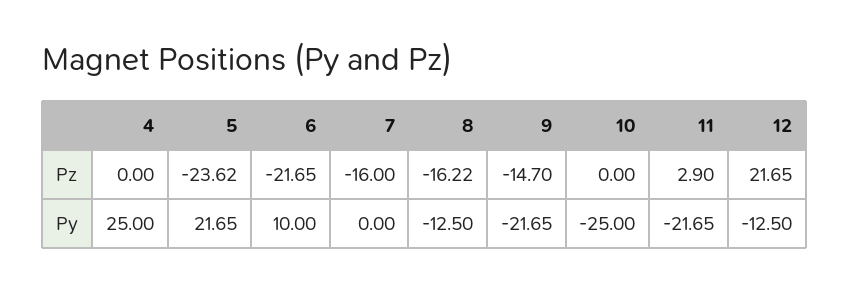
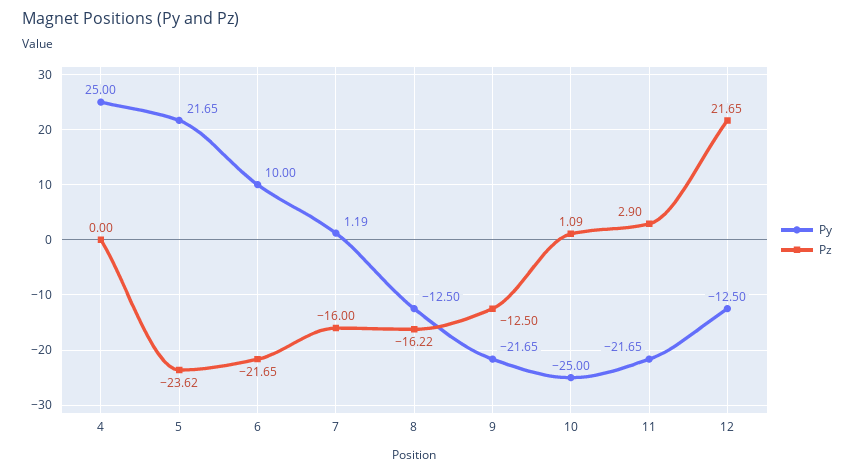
  {
    "Pz": {
      "4": 0,
      "5": -23.62,
      "6": -21.65,
      "7": -16,
      "8": -16.22,
-     "9": -14.7,
+     "9": -12.5,
-     "10": 0,
+     "10": 1.09,
      "11": 2.9,
      "12": 21.65
    },
    "Py": {
      "4": 25,
      "5": 21.65,
      "6": 10,
-     "7": 0,
+     "7": 1.19,
      "8": -12.5,
      "9": -21.65,
      "10": -25,
      "11": -21.65,
      "12": -12.5
    }
  }

